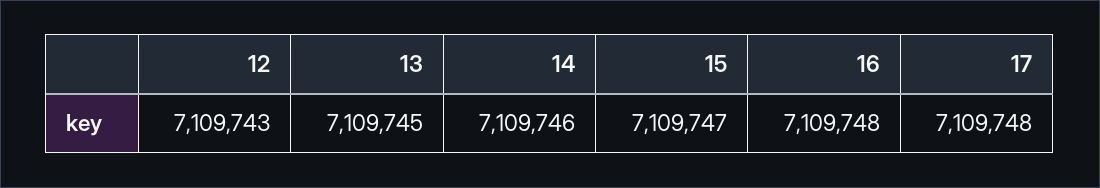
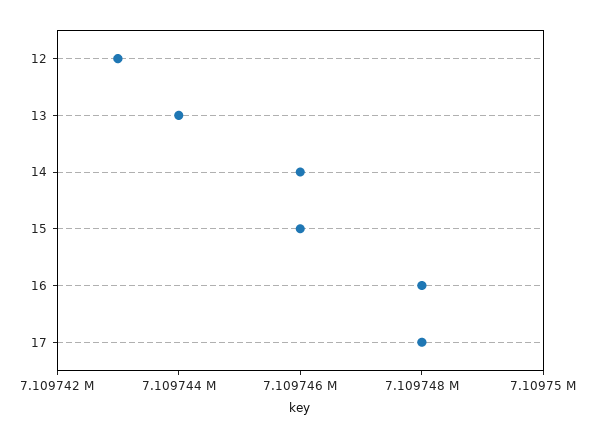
  {
    "12": 7109743,
-   "13": 7109745,
+   "13": 7109744,
    "14": 7109746,
-   "15": 7109747,
+   "15": 7109746,
    "16": 7109748,
    "17": 7109748
  }

